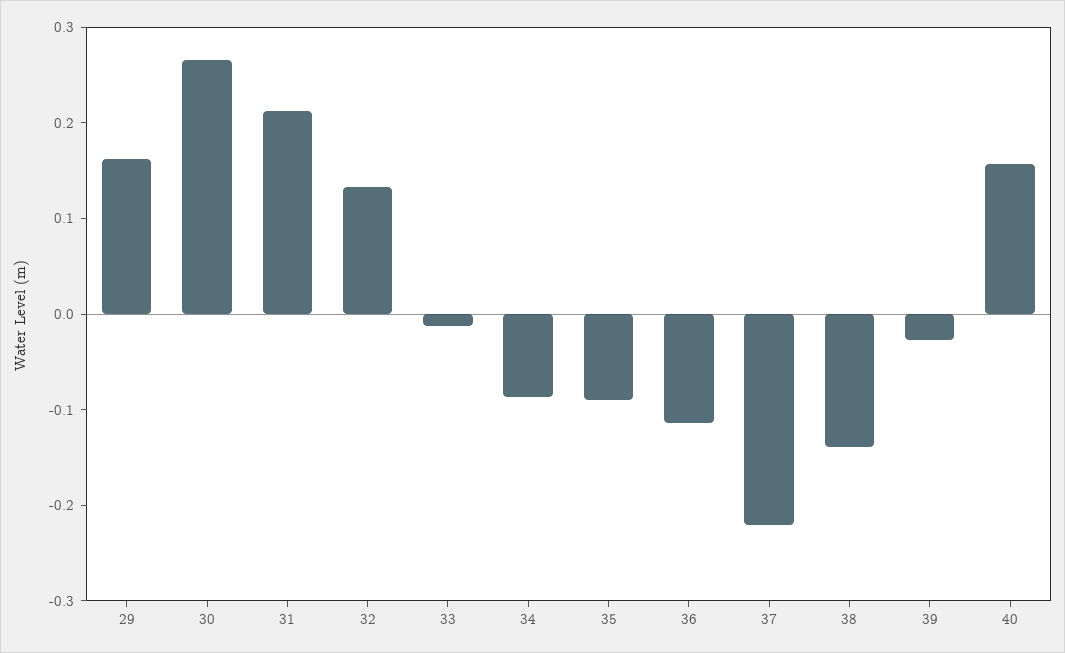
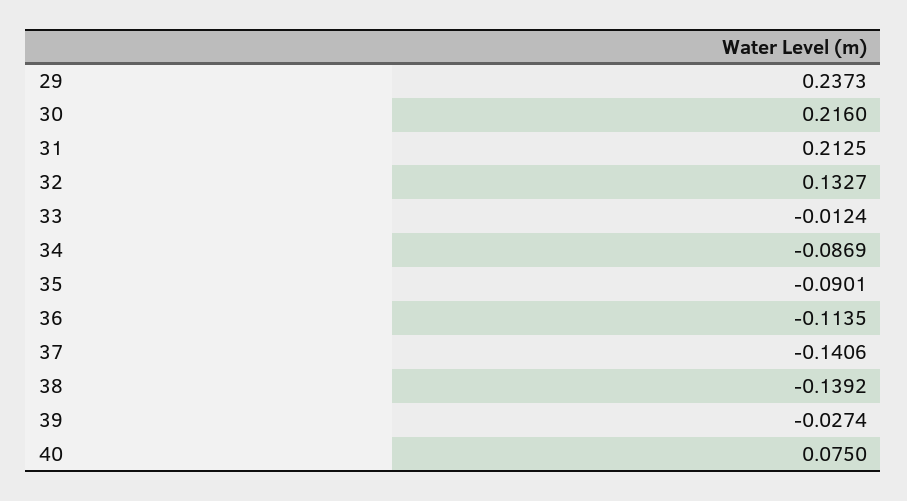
  {
-   "29": 0.16,
+   "29": 0.2373,
-   "30": 0.26,
+   "30": 0.216,
    "31": 0.2125,
    "32": 0.1327,
    "33": -0.0124,
    "34": -0.0869,
    "35": -0.0901,
    "36": -0.1135,
-   "37": -0.22,
+   "37": -0.1406,
    "38": -0.1392,
    "39": -0.0274,
-   "40": 0.16
+   "40": 0.075
  }

